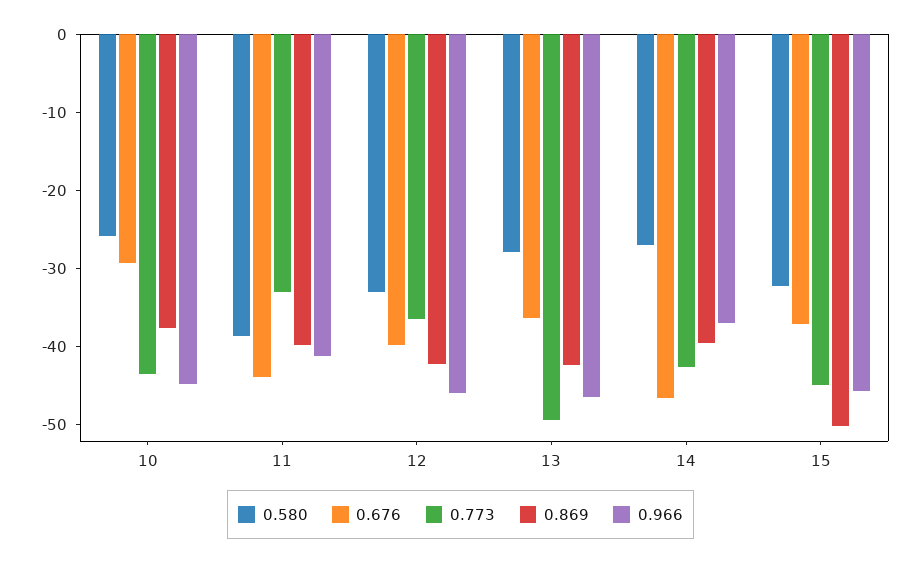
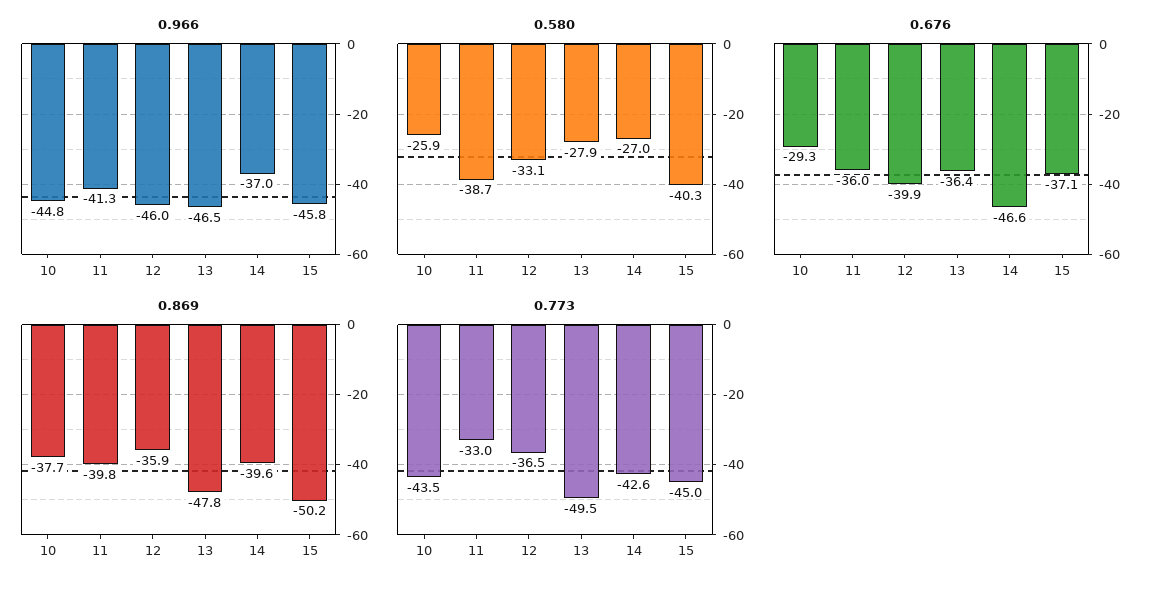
  {
    "0.580": {
      "10": -25.9,
      "11": -38.7,
      "12": -33.1,
      "13": -27.9,
      "14": -27,
-     "15": -32
+     "15": -40.3
    },
    "0.676": {
      "10": -29.3,
-     "11": -44,
+     "11": -36,
      "12": -39.9,
      "13": -36.4,
      "14": -46.6,
      "15": -37.1
    },
    "0.773": {
      "10": -43.5,
      "11": -33,
      "12": -36.5,
      "13": -49.5,
      "14": -42.6,
      "15": -45
    },
    "0.869": {
      "10": -37.7,
      "11": -39.8,
-     "12": -42,
+     "12": -35.9,
-     "13": -42,
+     "13": -47.8,
      "14": -39.6,
      "15": -50.2
    },
    "0.966": {
      "10": -44.8,
      "11": -41.3,
      "12": -46,
      "13": -46.5,
      "14": -37,
      "15": -45.8
    }
  }

